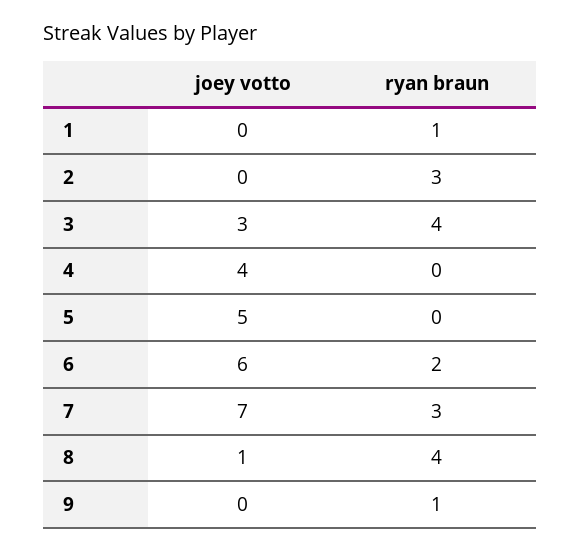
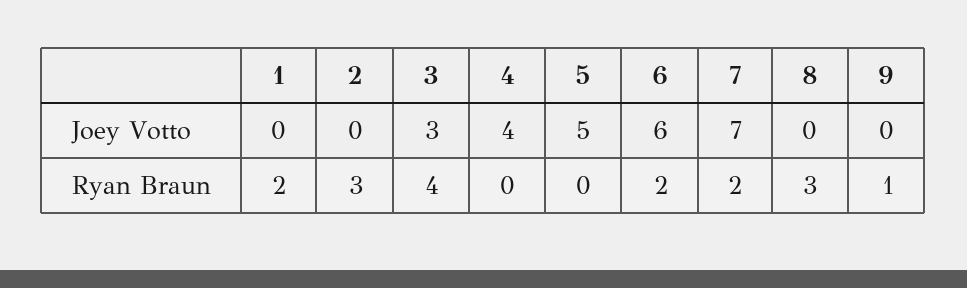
  {
    "joey votto": {
      "1": 0,
      "2": 0,
      "3": 3,
      "4": 4,
      "5": 5,
      "6": 6,
      "7": 7,
-     "8": 1,
+     "8": 0,
      "9": 0
    },
    "ryan braun": {
-     "1": 1,
+     "1": 2,
      "2": 3,
      "3": 4,
      "4": 0,
      "5": 0,
      "6": 2,
-     "7": 3,
+     "7": 2,
-     "8": 4,
+     "8": 3,
      "9": 1
    }
  }

